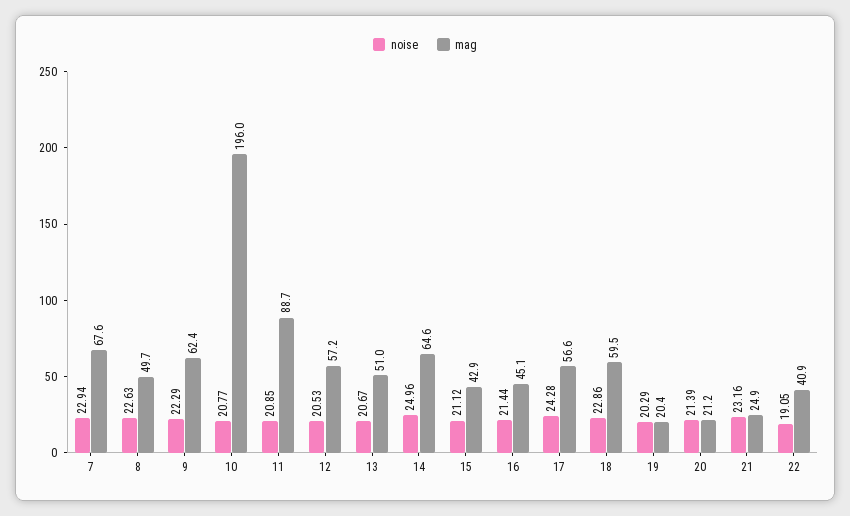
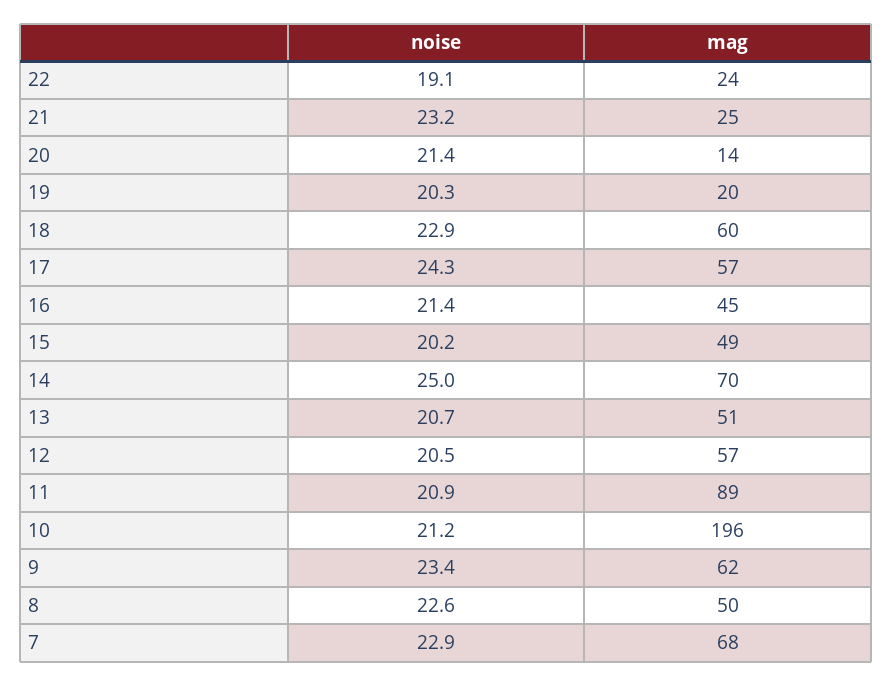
  {
    "noise": {
      "7": 22.94,
      "8": 22.63,
-     "9": 22.29,
+     "9": 23.4,
-     "10": 20.77,
+     "10": 21.2,
      "11": 20.85,
      "12": 20.53,
      "13": 20.67,
      "14": 24.96,
-     "15": 21.12,
+     "15": 20.2,
      "16": 21.44,
      "17": 24.28,
      "18": 22.86,
      "19": 20.29,
      "20": 21.39,
      "21": 23.16,
      "22": 19.05
    },
    "mag": {
      "7": 67.6,
      "8": 49.7,
      "9": 62.4,
      "10": 196,
      "11": 88.7,
      "12": 57.2,
      "13": 51,
-     "14": 64.6,
+     "14": 70,
-     "15": 42.9,
+     "15": 49,
      "16": 45.1,
      "17": 56.6,
      "18": 59.5,
      "19": 20.4,
-     "20": 21.2,
+     "20": 14,
      "21": 24.9,
-     "22": 40.9
+     "22": 24
    }
  }

